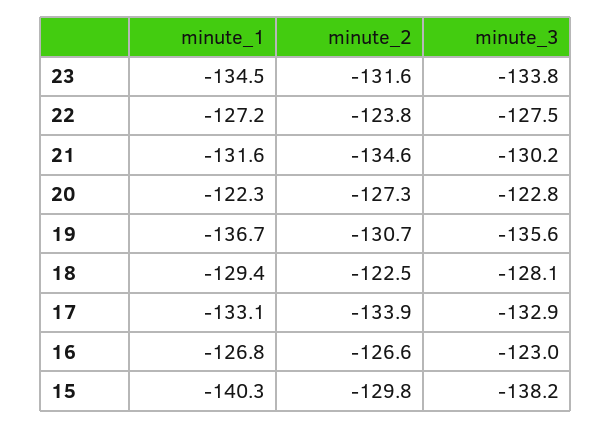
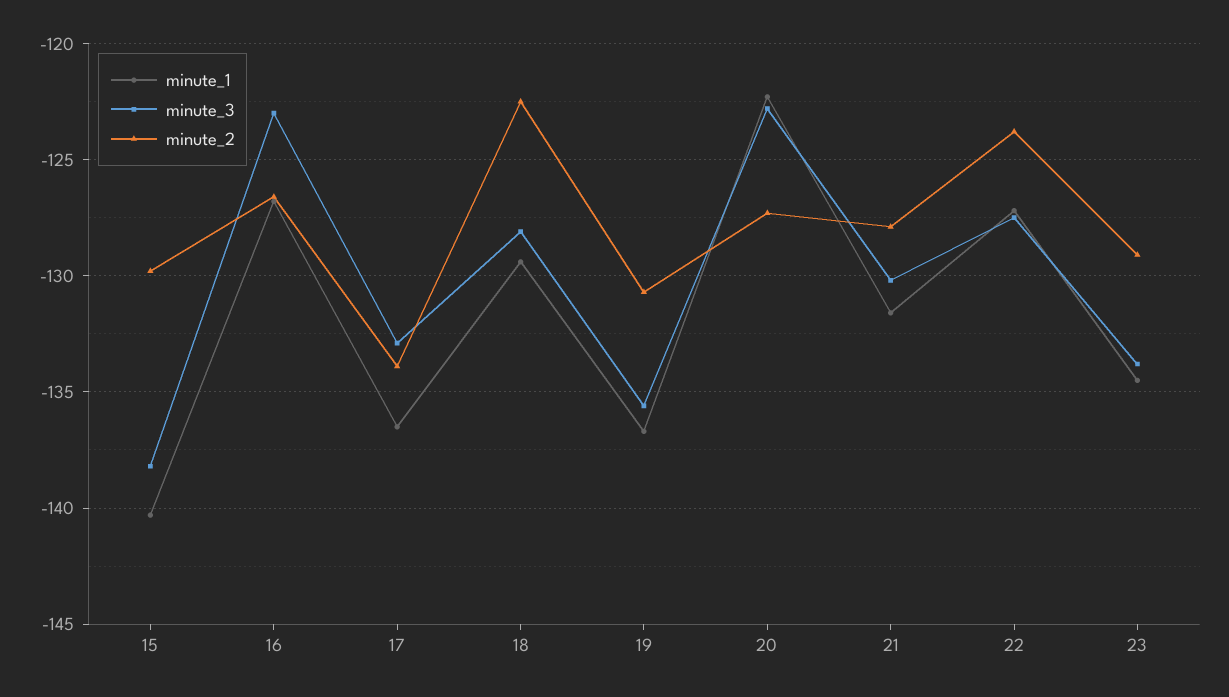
  {
    "minute_1": {
      "23": -134.5,
      "22": -127.2,
      "21": -131.6,
      "20": -122.3,
      "19": -136.7,
      "18": -129.4,
-     "17": -133.1,
+     "17": -136.5,
      "16": -126.8,
      "15": -140.3
    },
    "minute_2": {
-     "23": -131.6,
+     "23": -129,
      "22": -123.8,
-     "21": -134.6,
+     "21": -128,
      "20": -127.3,
      "19": -130.7,
      "18": -122.5,
      "17": -133.9,
      "16": -126.6,
      "15": -129.8
    },
    "minute_3": {
      "23": -133.8,
      "22": -127.5,
      "21": -130.2,
      "20": -122.8,
      "19": -135.6,
      "18": -128.1,
      "17": -132.9,
      "16": -123,
      "15": -138.2
    }
  }

